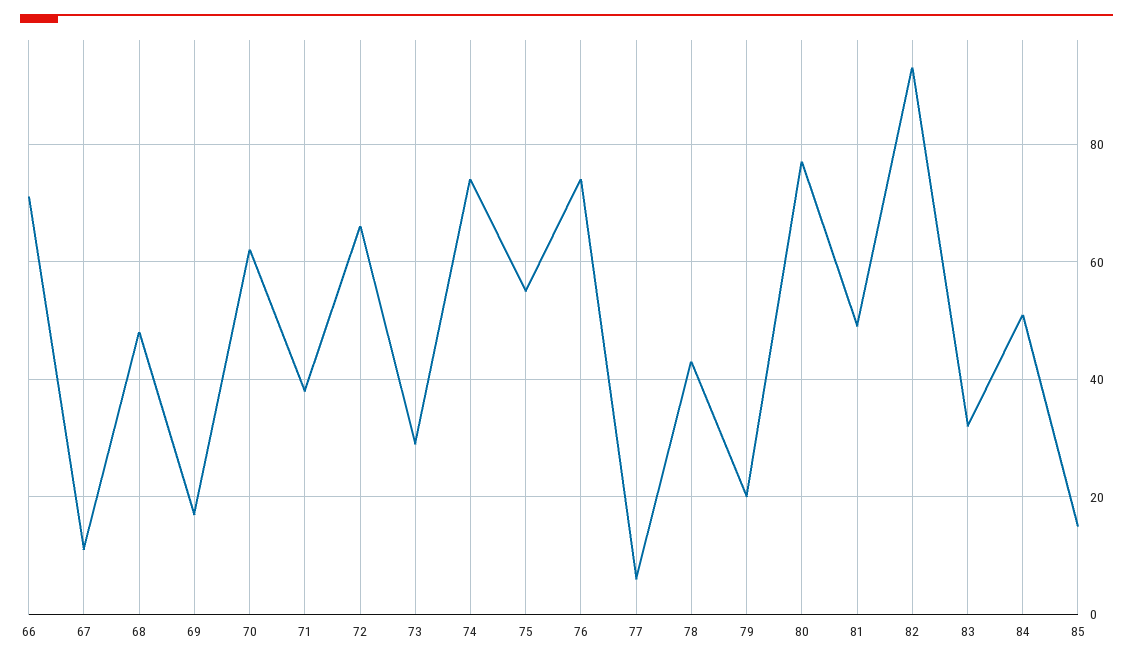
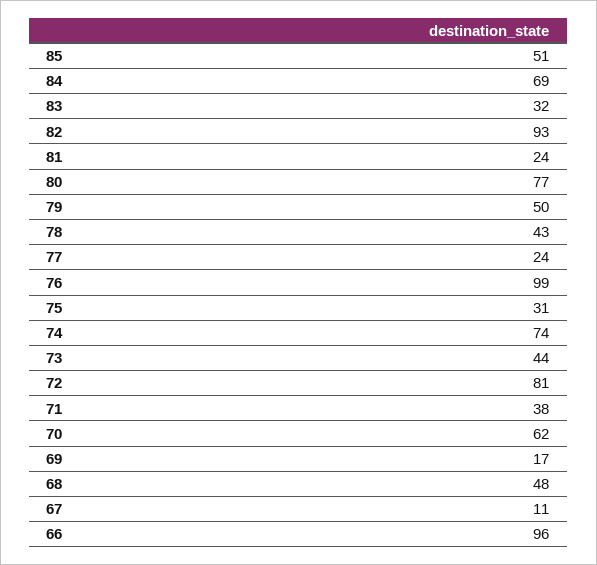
  {
-   "66": 70,
+   "66": 96,
    "67": 11,
    "68": 48,
    "69": 17,
    "70": 62,
    "71": 38,
-   "72": 65,
+   "72": 81,
-   "73": 30,
+   "73": 44,
    "74": 74,
-   "75": 55,
+   "75": 31,
-   "76": 75,
+   "76": 99,
-   "77": 5,
+   "77": 24,
    "78": 43,
-   "79": 20,
+   "79": 50,
    "80": 77,
-   "81": 50,
+   "81": 24,
    "82": 93,
    "83": 32,
-   "84": 50,
+   "84": 69,
-   "85": 15
+   "85": 51
  }

